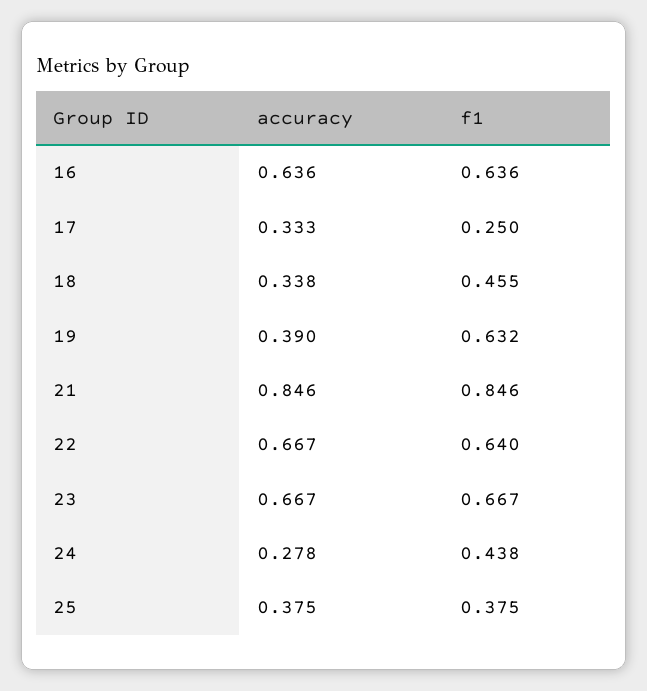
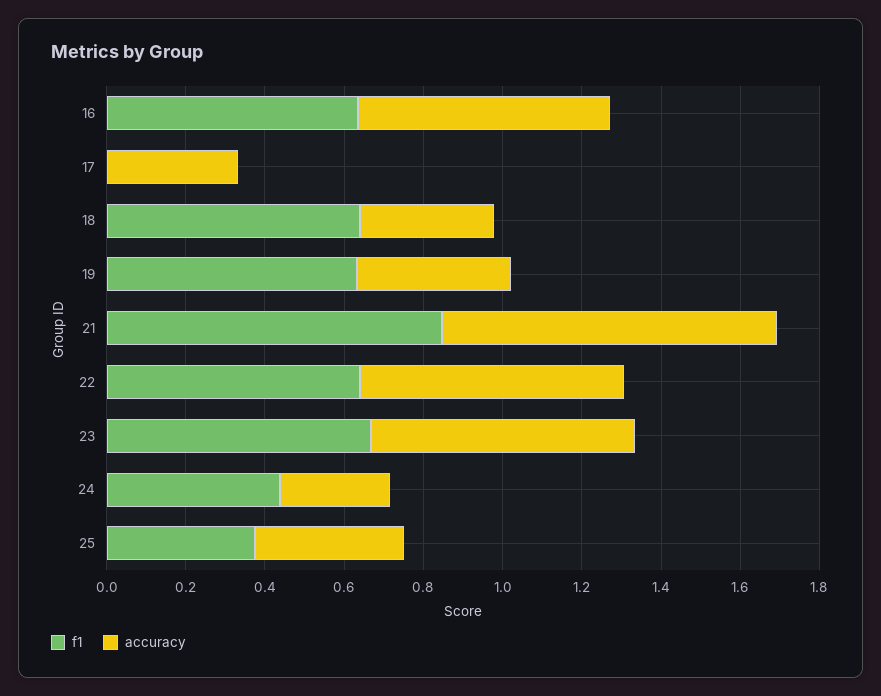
  {
    "accuracy": {
      "16": 0.636,
      "17": 0.333,
      "18": 0.338,
      "19": 0.39,
      "21": 0.846,
      "22": 0.667,
      "23": 0.667,
      "24": 0.278,
      "25": 0.375
    },
    "f1": {
      "16": 0.636,
-     "17": 0.25,
+     "17": 0,
-     "18": 0.455,
+     "18": 0.65,
      "19": 0.632,
      "21": 0.846,
      "22": 0.64,
      "23": 0.667,
      "24": 0.438,
      "25": 0.375
    }
  }

